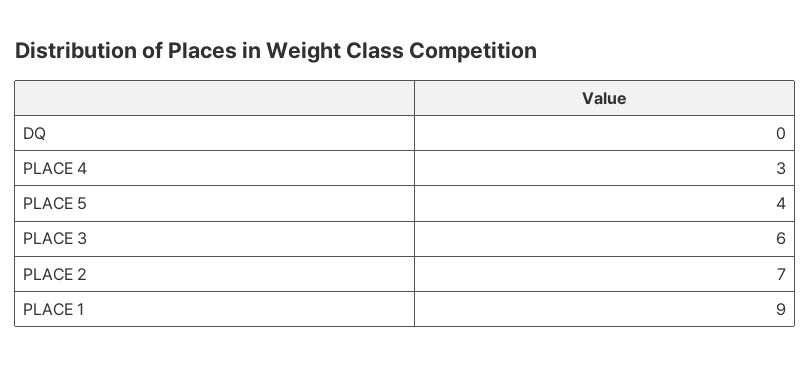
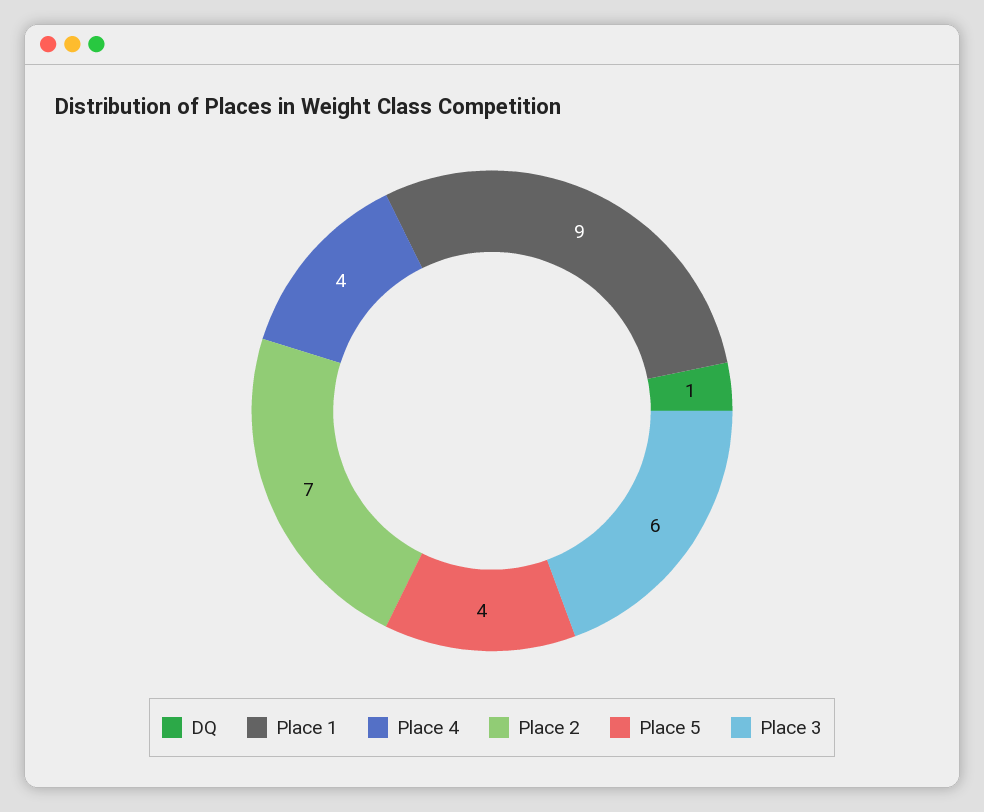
  {
-   "DQ": 0,
+   "DQ": 1,
-   "PLACE 4": 3,
+   "PLACE 4": 4,
    "PLACE 5": 4,
    "PLACE 3": 6,
    "PLACE 2": 7,
    "PLACE 1": 9
  }

